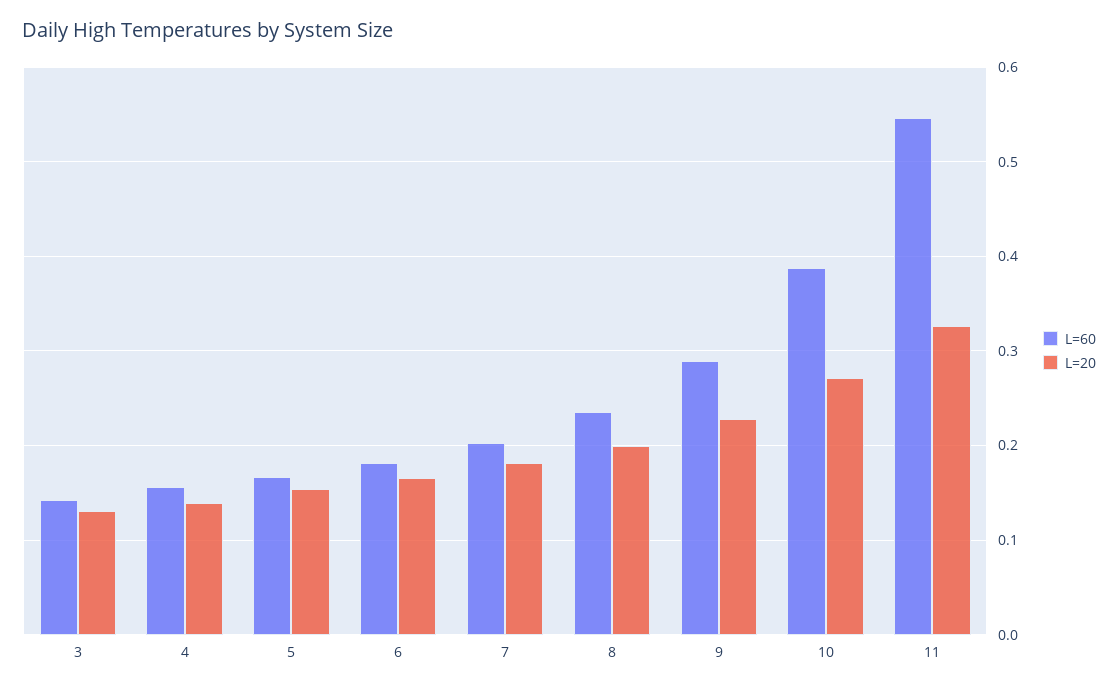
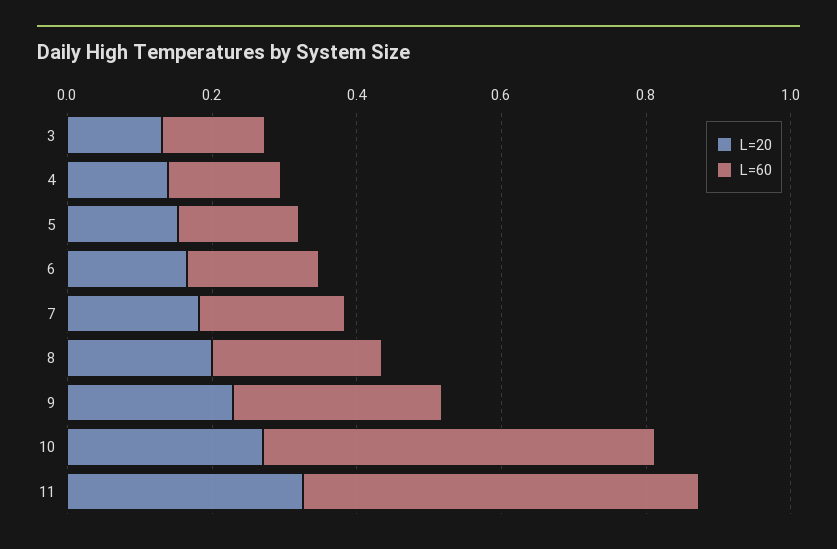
  {
    "L=60": {
      "3": 0.14,
      "4": 0.16,
      "5": 0.17,
      "6": 0.18,
      "7": 0.2,
      "8": 0.24,
      "9": 0.29,
-     "10": 0.39,
+     "10": 0.55,
      "11": 0.55
    },
    "L=20": {
      "3": 0.13,
      "4": 0.14,
      "5": 0.15,
      "6": 0.17,
      "7": 0.18,
      "8": 0.2,
      "9": 0.23,
      "10": 0.27,
      "11": 0.33
    }
  }

